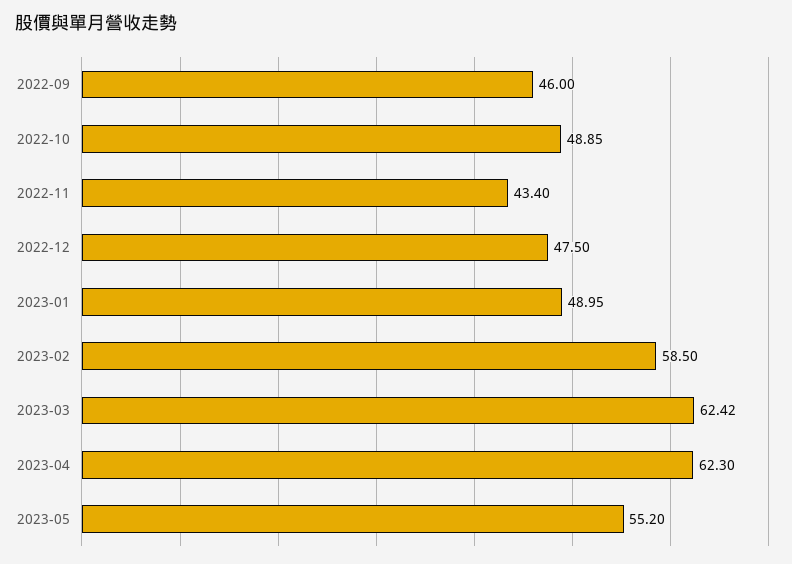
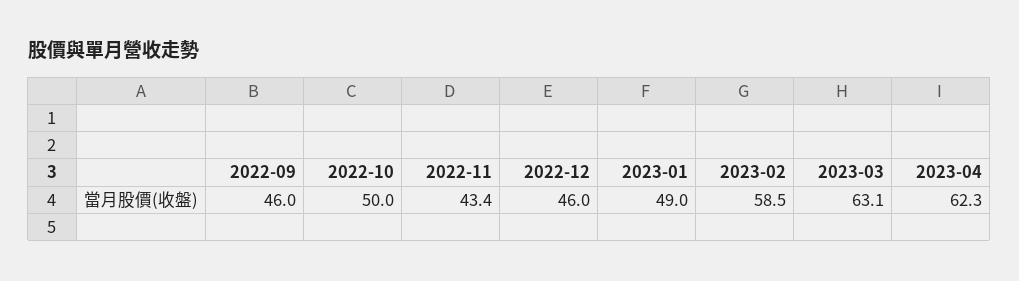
  {
    "2022-09": 46,
-   "2022-10": 48.85,
+   "2022-10": 50,
    "2022-11": 43.4,
-   "2022-12": 47.5,
+   "2022-12": 46,
    "2023-01": 48.95,
    "2023-02": 58.5,
-   "2023-03": 62.42,
+   "2023-03": 63.1,
-   "2023-04": 62.3,
+   "2023-04": 62.3
-   "2023-05": 55.2
  }

